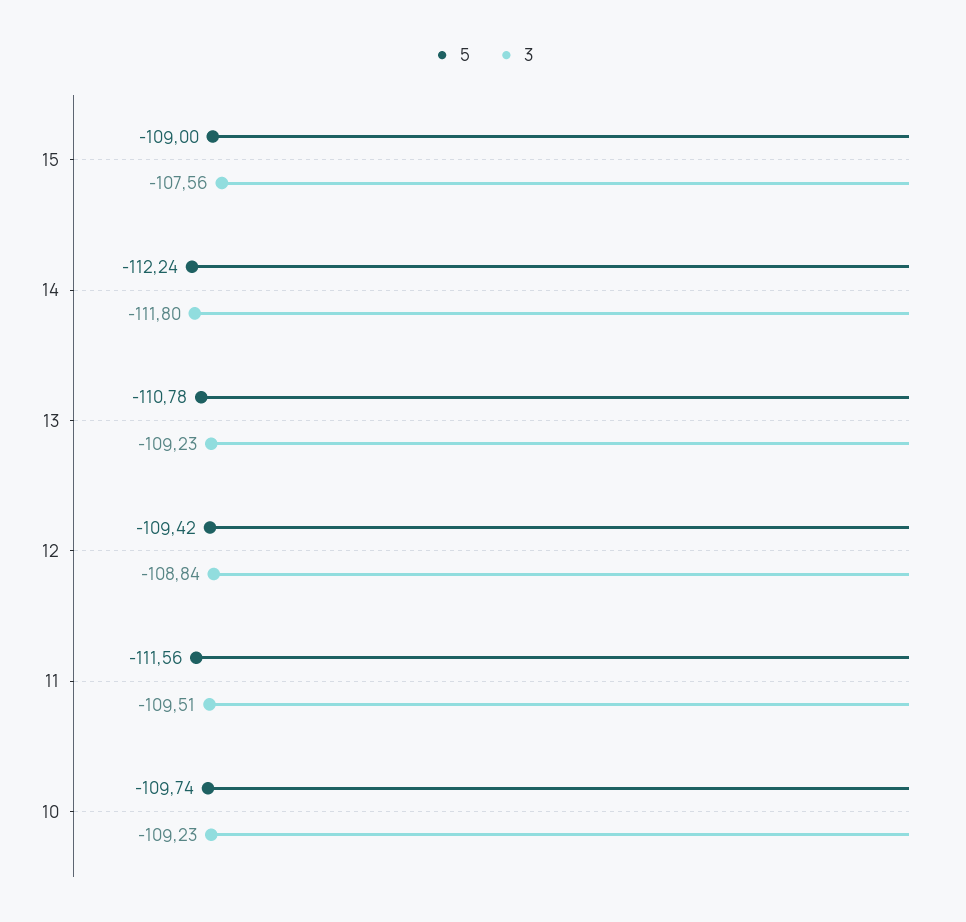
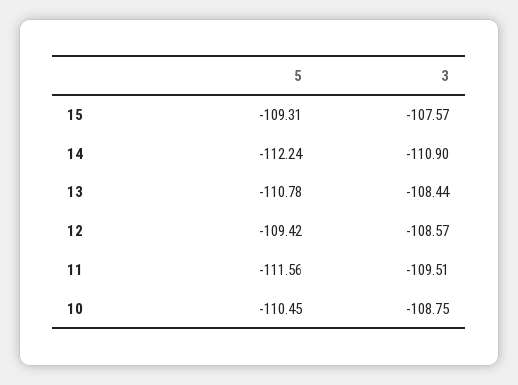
  {
    "5": {
-     "15": -109,
+     "15": -109.31,
      "14": -112.24,
      "13": -110.78,
      "12": -109.42,
      "11": -111.56,
-     "10": -109.74
+     "10": -110.45
    },
    "3": {
-     "15": -107.56,
+     "15": -107.57,
-     "14": -111.8,
+     "14": -110.9,
-     "13": -109.23,
+     "13": -108.44,
-     "12": -108.84,
+     "12": -108.57,
      "11": -109.51,
-     "10": -109.23
+     "10": -108.75
    }
  }

